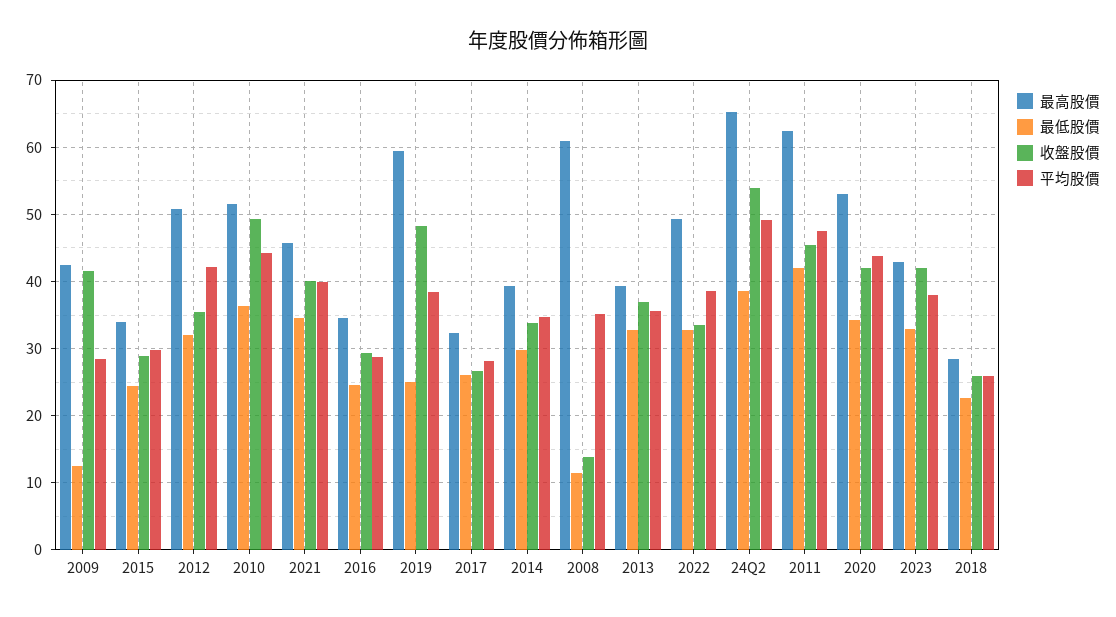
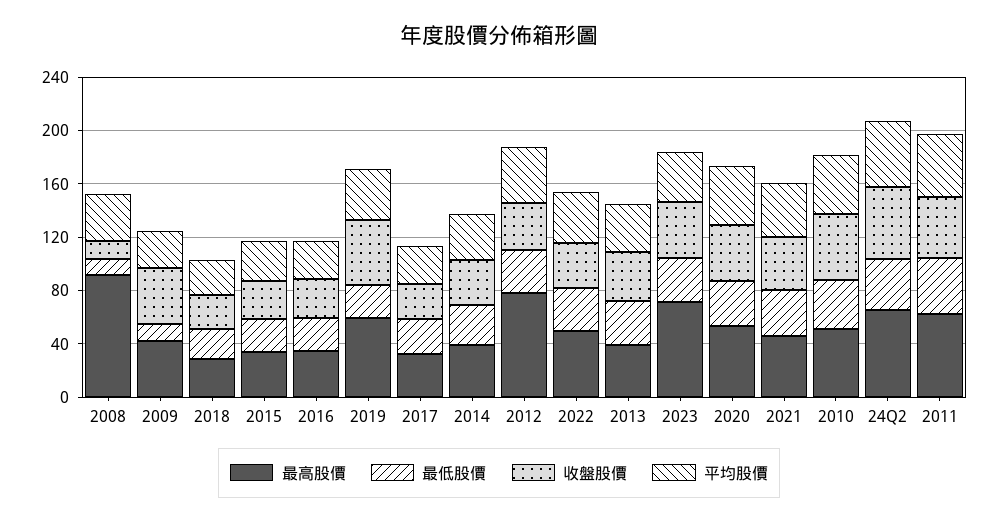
  {
    "最高股價": {
      "2009": 43,
      "2015": 34,
-     "2012": 51,
+     "2012": 80,
      "2010": 52,
      "2021": 46,
      "2016": 35,
      "2019": 59,
      "2017": 32,
      "2014": 39,
-     "2008": 61,
+     "2008": 90,
      "2013": 39,
      "2022": 49,
      "24Q2": 65,
      "2011": 62,
      "2020": 53,
-     "2023": 43,
+     "2023": 70,
      "2018": 28
    },
    "最低股價": {
      "2009": 13,
      "2015": 24,
      "2012": 32,
      "2010": 36,
      "2021": 35,
      "2016": 25,
      "2019": 25,
      "2017": 26,
      "2014": 30,
      "2008": 11,
      "2013": 33,
      "2022": 33,
      "24Q2": 39,
      "2011": 42,
      "2020": 34,
      "2023": 33,
      "2018": 23
    },
    "收盤股價": {
      "2009": 42,
      "2015": 29,
      "2012": 35,
      "2010": 49,
      "2021": 40,
      "2016": 29,
      "2019": 48,
      "2017": 27,
      "2014": 34,
      "2008": 14,
      "2013": 37,
      "2022": 33,
      "24Q2": 54,
      "2011": 45,
      "2020": 42,
      "2023": 42,
      "2018": 26
    },
    "平均股價": {
      "2009": 28,
      "2015": 30,
      "2012": 42,
      "2010": 44,
      "2021": 40,
      "2016": 29,
      "2019": 39,
      "2017": 28,
      "2014": 35,
      "2008": 35,
      "2013": 36,
      "2022": 39,
      "24Q2": 49,
      "2011": 48,
      "2020": 44,
      "2023": 38,
      "2018": 26
    }
  }

